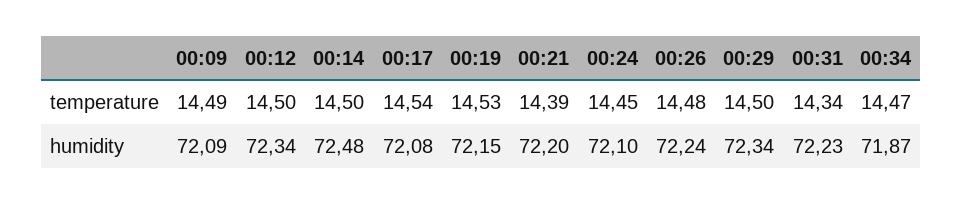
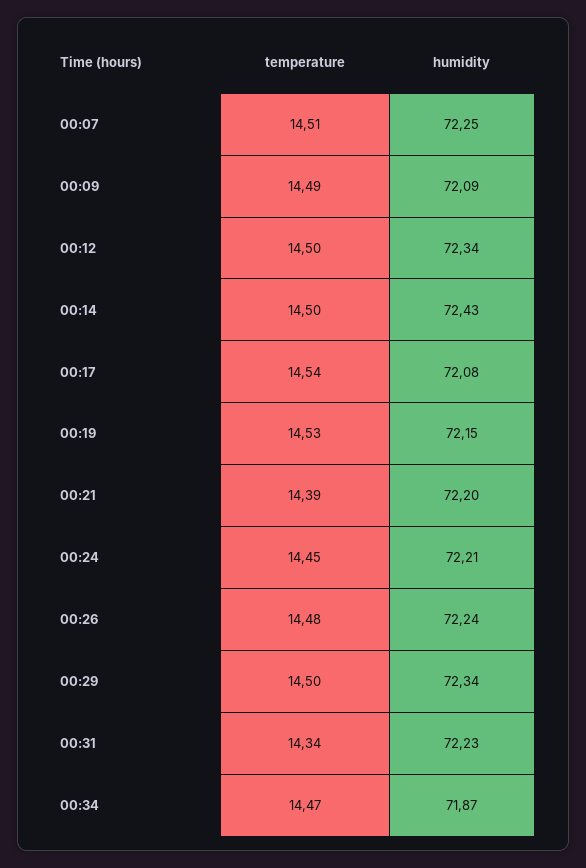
  {
    "00:09": {
      "temperature": 14.49,
      "humidity": 72.09
    },
    "00:12": {
      "temperature": 14.5,
      "humidity": 72.34
    },
    "00:14": {
      "temperature": 14.5,
-     "humidity": 72.48
+     "humidity": 72.43
    },
    "00:17": {
      "temperature": 14.54,
      "humidity": 72.08
    },
    "00:19": {
      "temperature": 14.53,
      "humidity": 72.15
    },
    "00:21": {
      "temperature": 14.39,
      "humidity": 72.2
    },
    "00:24": {
      "temperature": 14.45,
-     "humidity": 72.1
+     "humidity": 72.21
    },
    "00:26": {
      "temperature": 14.48,
      "humidity": 72.24
    },
    "00:29": {
      "temperature": 14.5,
      "humidity": 72.34
    },
    "00:31": {
      "temperature": 14.34,
      "humidity": 72.23
    },
    "00:34": {
      "temperature": 14.47,
      "humidity": 71.87
-   }
+   },
+   "00:07": {
+     "temperature": 14.51,
+     "humidity": 72.25
+   }
  }

